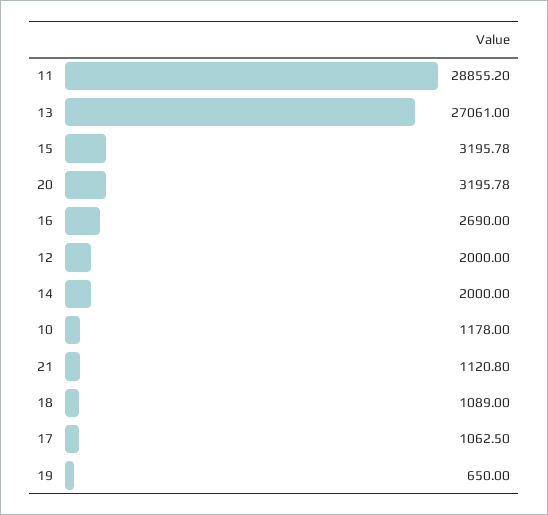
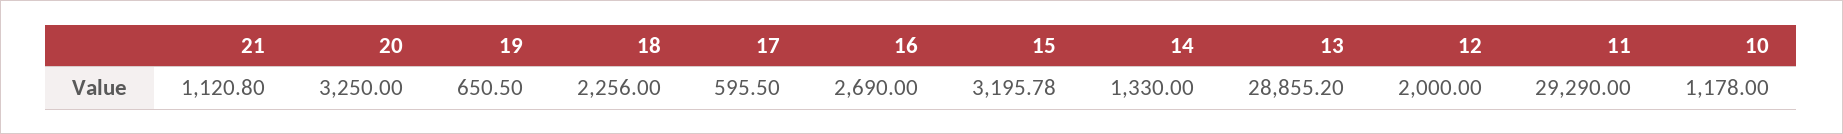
  {
-   "11": 28855.2,
+   "11": 29290,
-   "13": 27061,
+   "13": 28855.2,
    "15": 3195.78,
-   "20": 3195.78,
+   "20": 3250,
    "16": 2690,
    "12": 2000,
-   "14": 2000,
+   "14": 1330,
    "10": 1178,
    "21": 1120.8,
-   "18": 1089,
+   "18": 2256,
-   "17": 1062.5,
+   "17": 595.5,
-   "19": 650
+   "19": 650.5
  }

